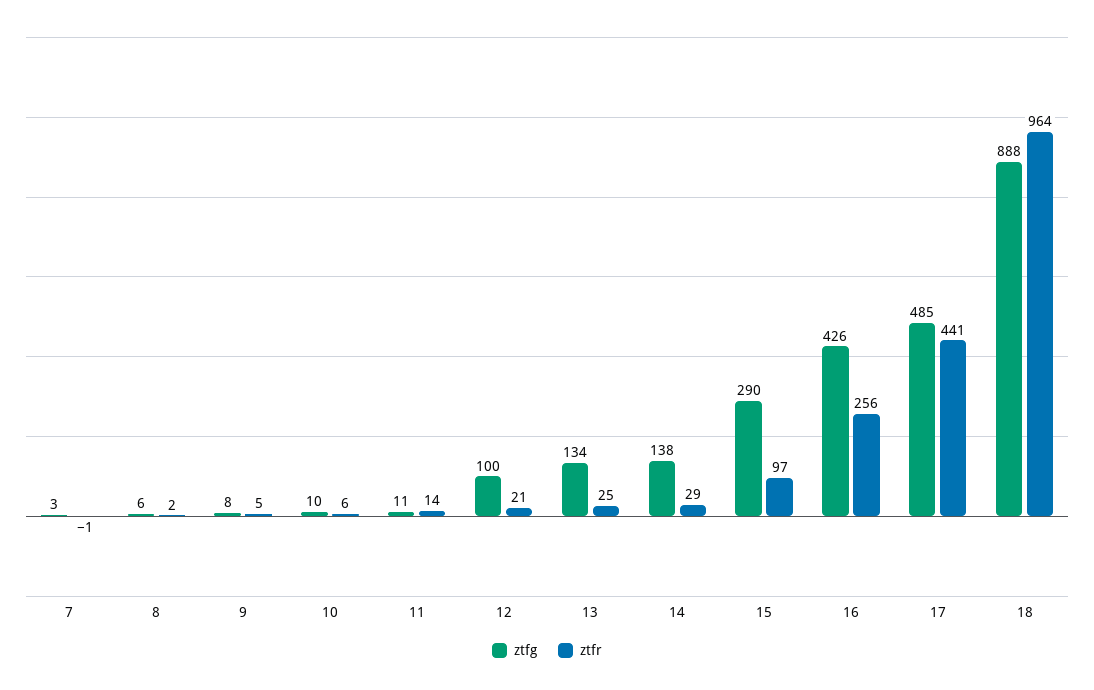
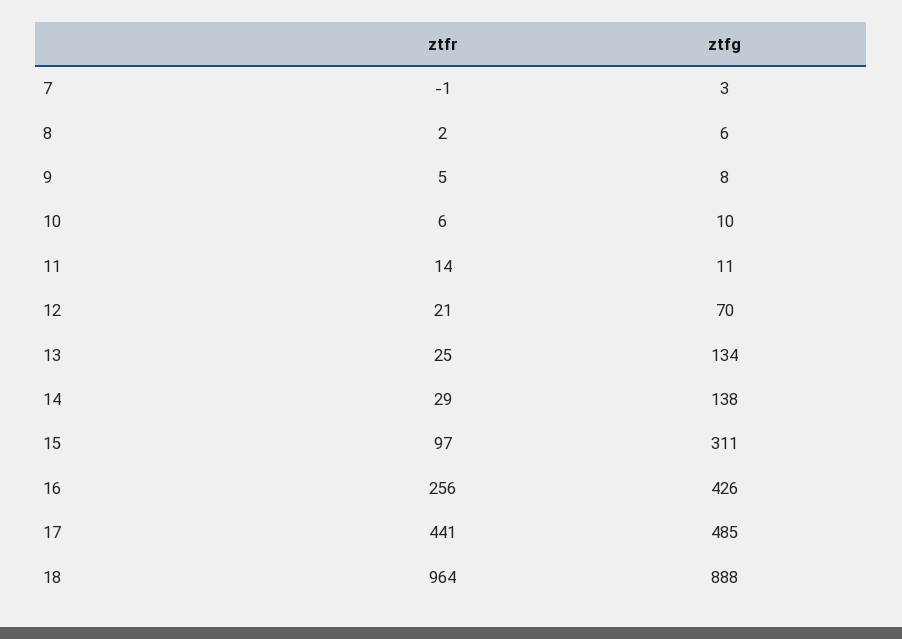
  {
    "ztfg": {
      "7": 3,
      "8": 6,
      "9": 8,
      "10": 10,
      "11": 11,
-     "12": 100,
+     "12": 70,
      "13": 134,
      "14": 138,
-     "15": 290,
+     "15": 311,
      "16": 426,
      "17": 485,
      "18": 888
    },
    "ztfr": {
      "7": -1,
      "8": 2,
      "9": 5,
      "10": 6,
      "11": 14,
      "12": 21,
      "13": 25,
      "14": 29,
      "15": 97,
      "16": 256,
      "17": 441,
      "18": 964
    }
  }

